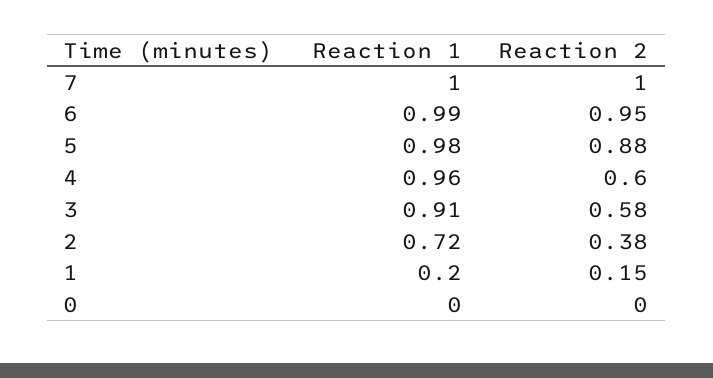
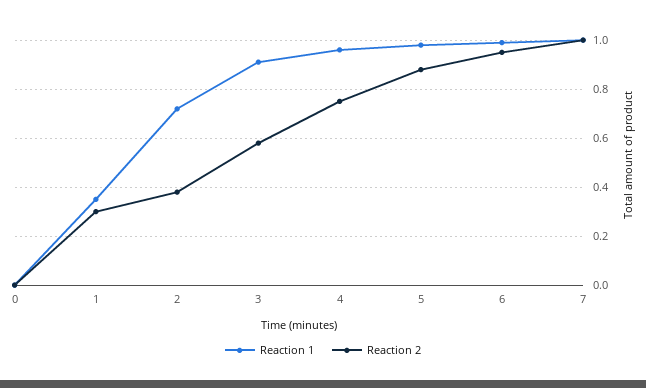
  {
    "Reaction 1": {
      "7": 1,
      "6": 0.99,
      "5": 0.98,
      "4": 0.96,
      "3": 0.91,
      "2": 0.72,
-     "1": 0.2,
+     "1": 0.35,
      "0": 0
    },
    "Reaction 2": {
      "7": 1,
      "6": 0.95,
      "5": 0.88,
-     "4": 0.6,
+     "4": 0.75,
      "3": 0.58,
      "2": 0.38,
-     "1": 0.15,
+     "1": 0.3,
      "0": 0
    }
  }

